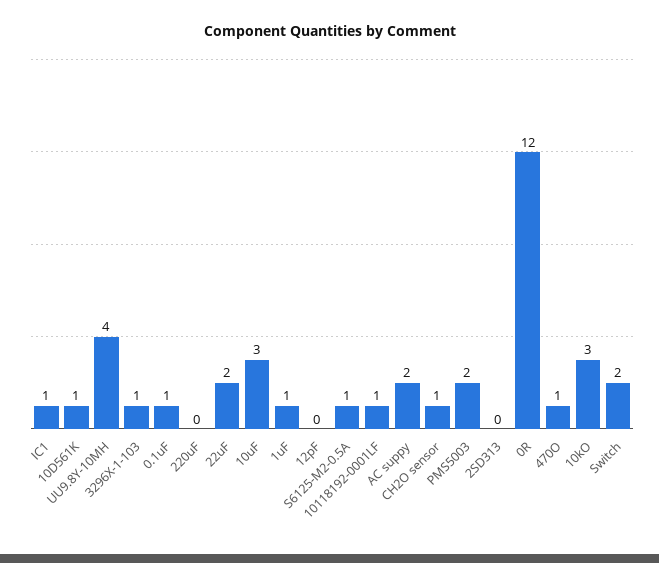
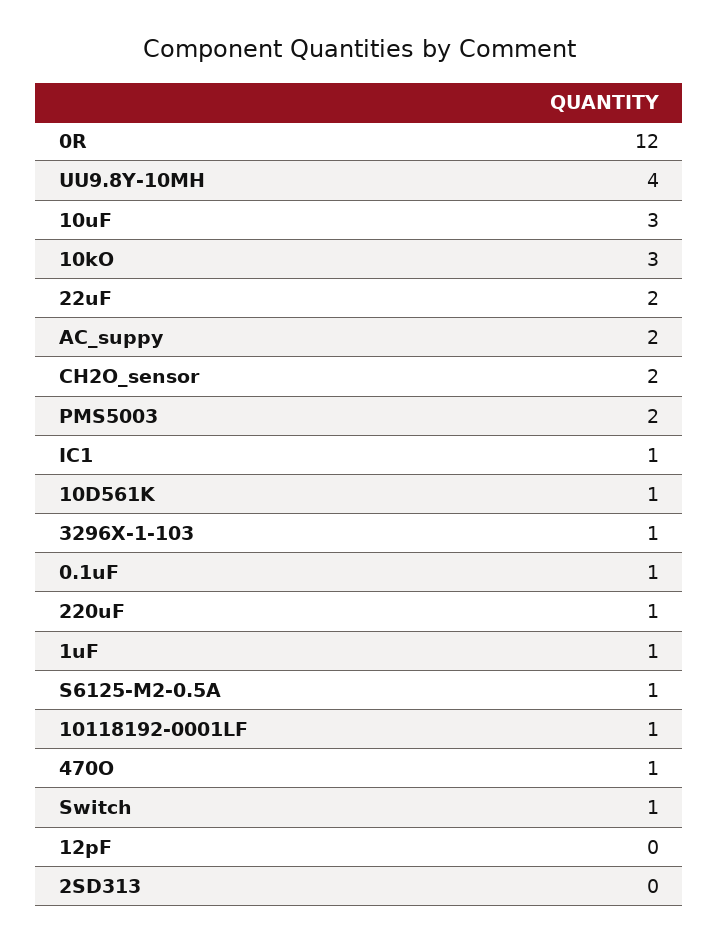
  {
    "IC1": 1,
    "10D561K": 1,
    "UU9.8Y-10MH": 4,
    "3296X-1-103": 1,
    "0.1uF": 1,
-   "220uF": 0,
+   "220uF": 1,
    "22uF": 2,
    "10uF": 3,
    "1uF": 1,
    "12pF": 0,
    "S6125-M2-0.5A": 1,
    "10118192-0001LF": 1,
    "AC suppy": 2,
-   "CH2O sensor": 1,
+   "CH2O sensor": 2,
    "PMS5003": 2,
    "2SD313": 0,
    "0R": 12,
    "470O": 1,
    "10kO": 3,
-   "Switch": 2
+   "Switch": 1
  }

